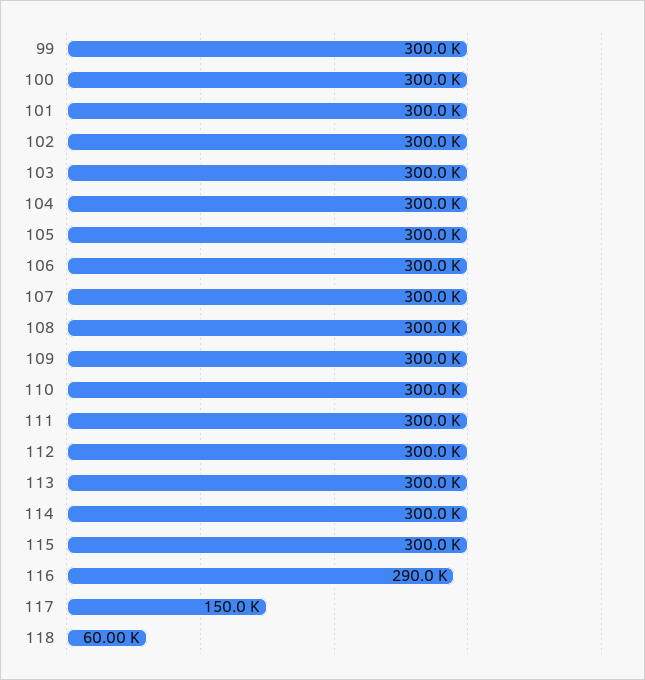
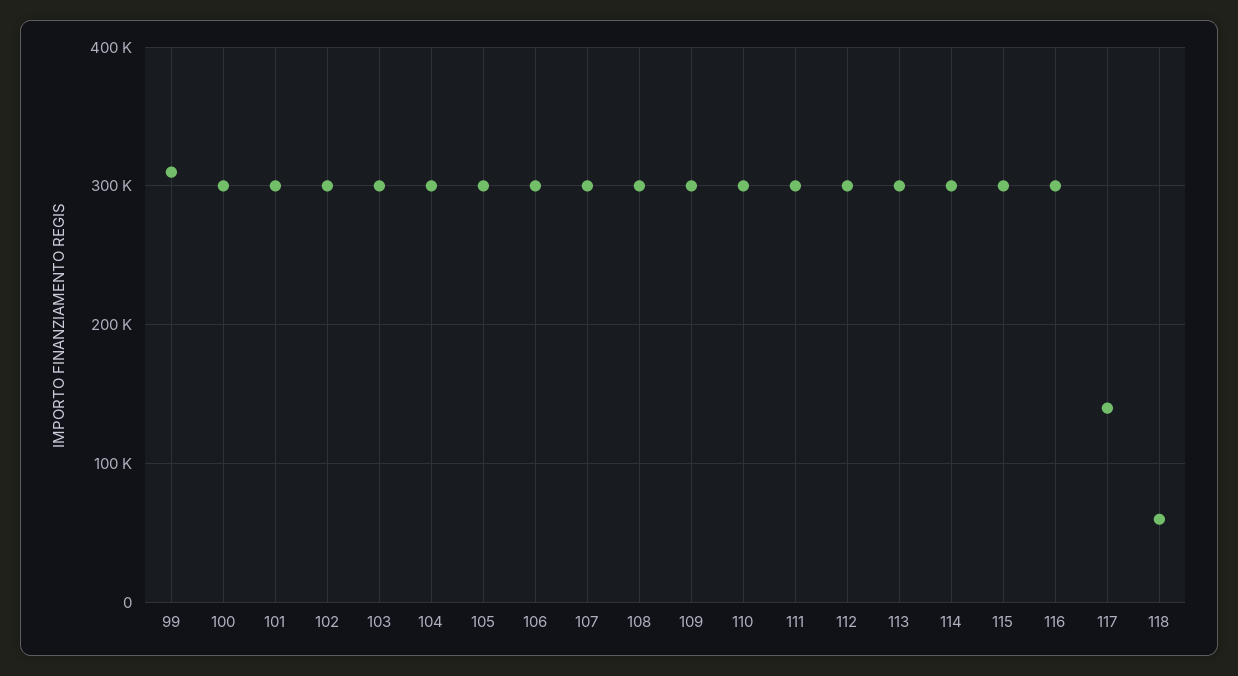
  {
-   "99": 300000,
+   "99": 310000,
    "100": 300000,
    "101": 300000,
    "102": 300000,
    "103": 300000,
    "104": 300000,
    "105": 300000,
    "106": 300000,
    "107": 300000,
    "108": 300000,
    "109": 300000,
    "110": 300000,
    "111": 300000,
    "112": 300000,
    "113": 300000,
    "114": 300000,
    "115": 300000,
-   "116": 290000,
+   "116": 300000,
-   "117": 150000,
+   "117": 140000,
    "118": 60000
  }

